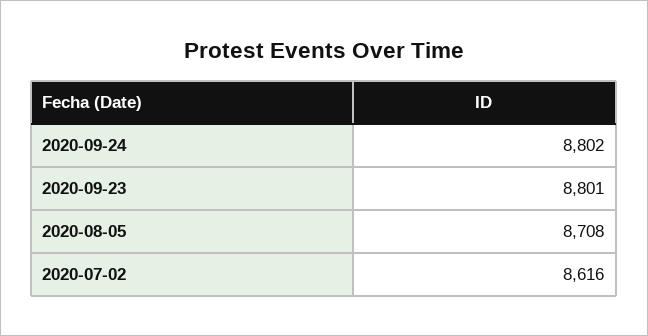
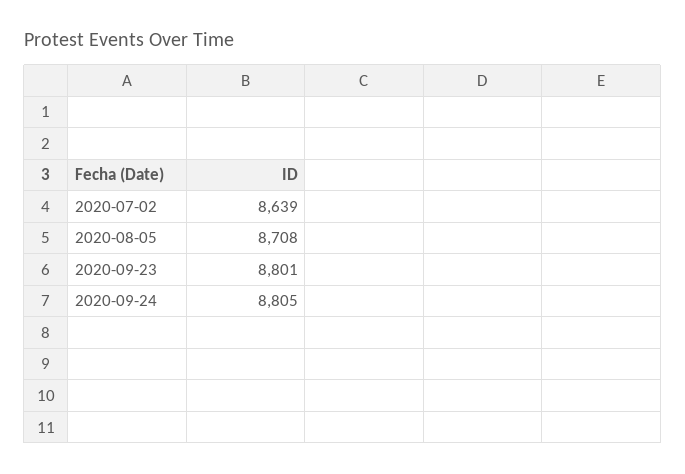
  {
-   "2020-09-24": 8802,
+   "2020-09-24": 8805,
    "2020-09-23": 8801,
    "2020-08-05": 8708,
-   "2020-07-02": 8616
+   "2020-07-02": 8639
  }

